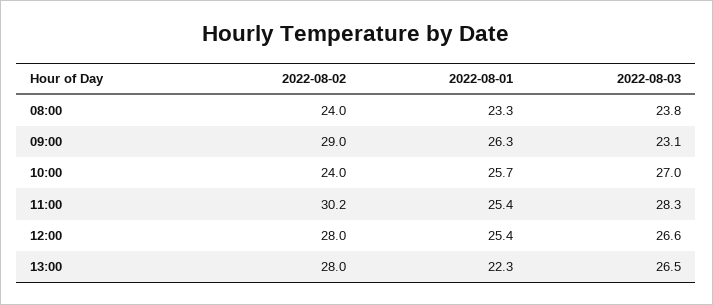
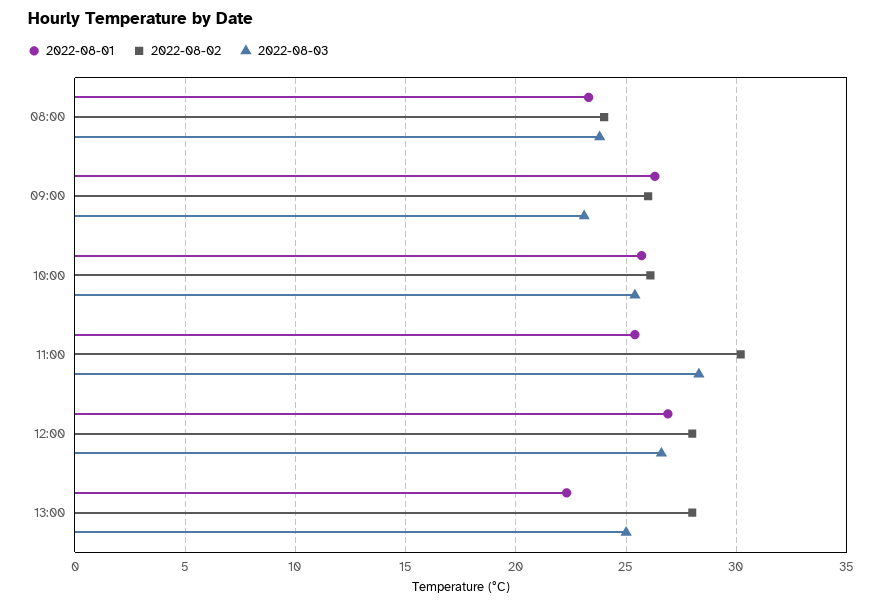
  {
    "2022-08-02": {
      "08:00": 24,
-     "09:00": 29,
+     "09:00": 26,
-     "10:00": 24,
+     "10:00": 26,
      "11:00": 30.2,
      "12:00": 28,
      "13:00": 28
    },
    "2022-08-01": {
      "08:00": 23.3,
      "09:00": 26.3,
      "10:00": 25.7,
      "11:00": 25.4,
-     "12:00": 25.4,
+     "12:00": 27,
      "13:00": 22.3
    },
    "2022-08-03": {
      "08:00": 23.8,
      "09:00": 23.1,
-     "10:00": 27,
+     "10:00": 25.5,
      "11:00": 28.3,
      "12:00": 26.6,
-     "13:00": 26.5
+     "13:00": 25
    }
  }

